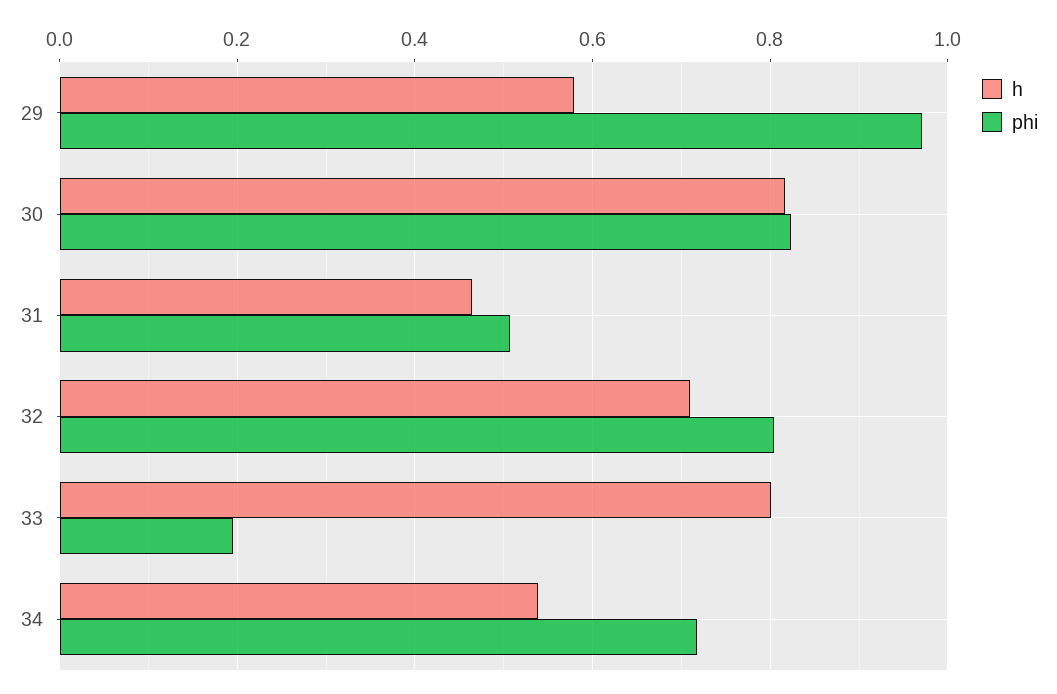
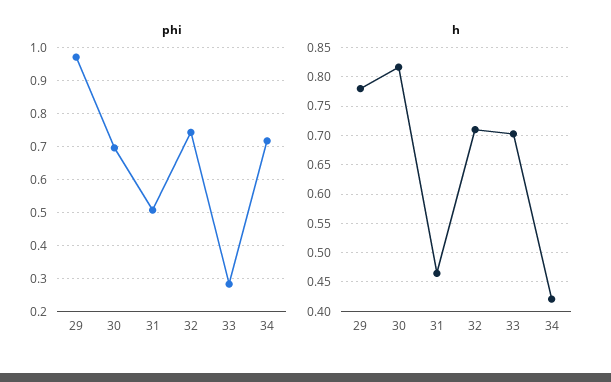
  {
    "h": {
-     "29": 0.58,
+     "29": 0.775,
      "30": 0.82,
      "31": 0.46,
      "32": 0.72,
-     "33": 0.8,
+     "33": 0.7,
-     "34": 0.54
+     "34": 0.425
    },
    "phi": {
      "29": 0.98,
-     "30": 0.82,
+     "30": 0.7,
      "31": 0.5,
-     "32": 0.8,
+     "32": 0.74,
-     "33": 0.2,
+     "33": 0.28,
      "34": 0.72
    }
  }

